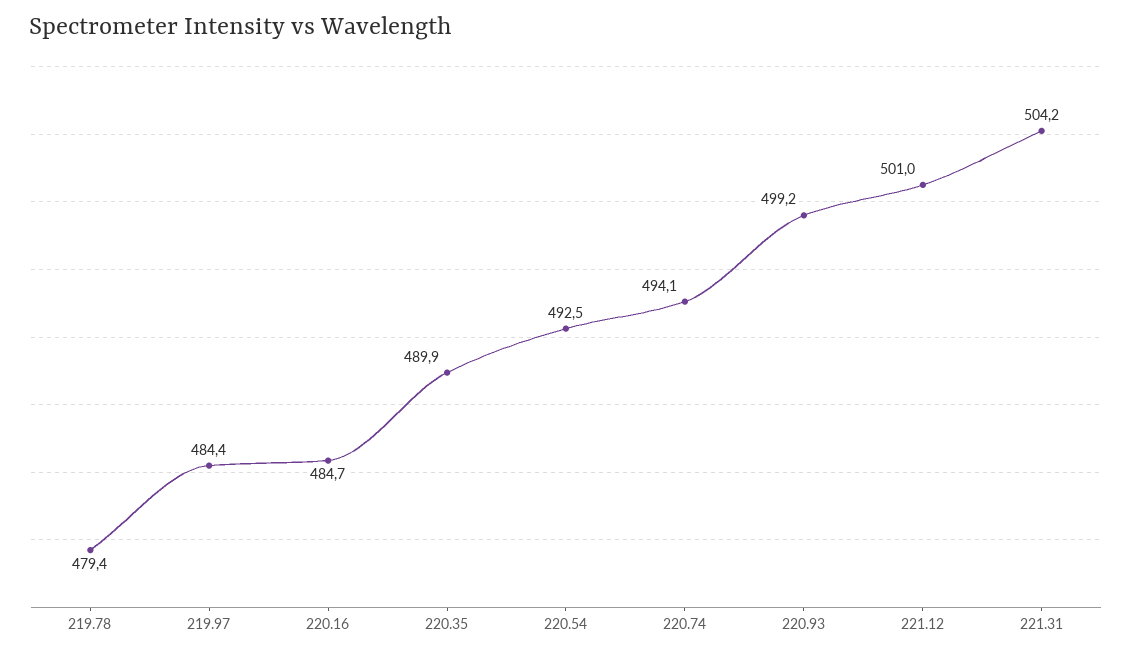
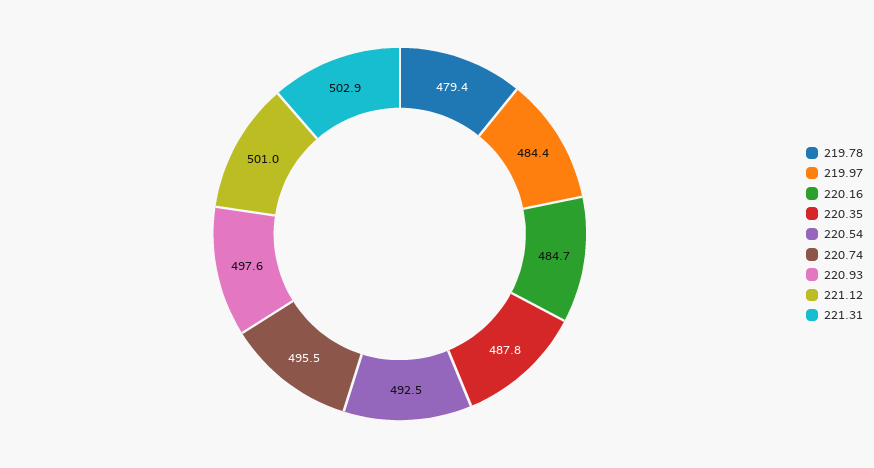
  {
    "219.78": 479.4,
    "219.97": 484.4,
    "220.16": 484.7,
-   "220.35": 489.9,
+   "220.35": 487.8,
    "220.54": 492.5,
-   "220.74": 494.1,
+   "220.74": 495.5,
-   "220.93": 499.2,
+   "220.93": 497.6,
    "221.12": 501,
-   "221.31": 504.2
+   "221.31": 502.9
  }

